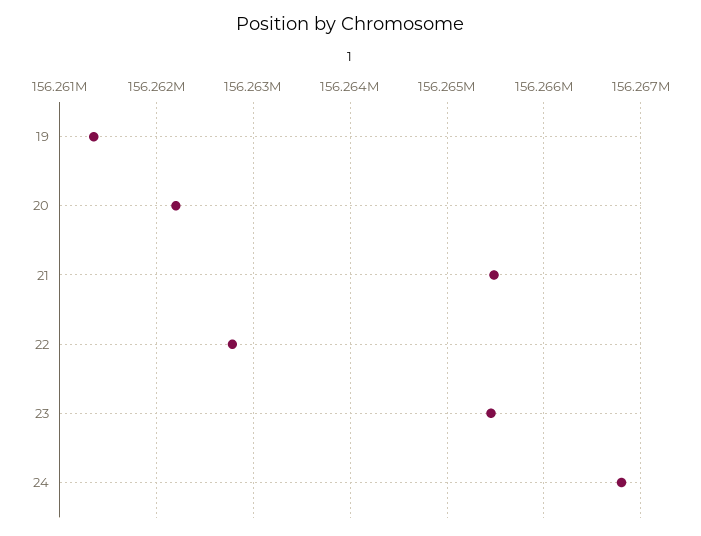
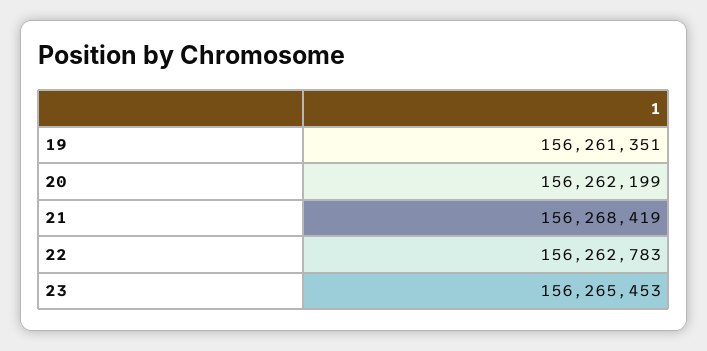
  {
    "19": 156261351,
    "20": 156262199,
-   "21": 156265500,
+   "21": 156268419,
    "22": 156262783,
-   "23": 156265453,
+   "23": 156265453
-   "24": 156266800
  }

